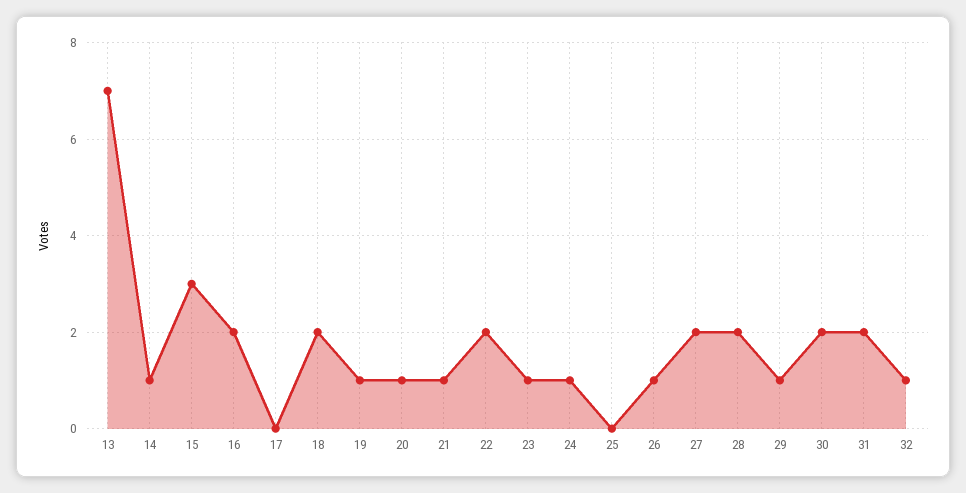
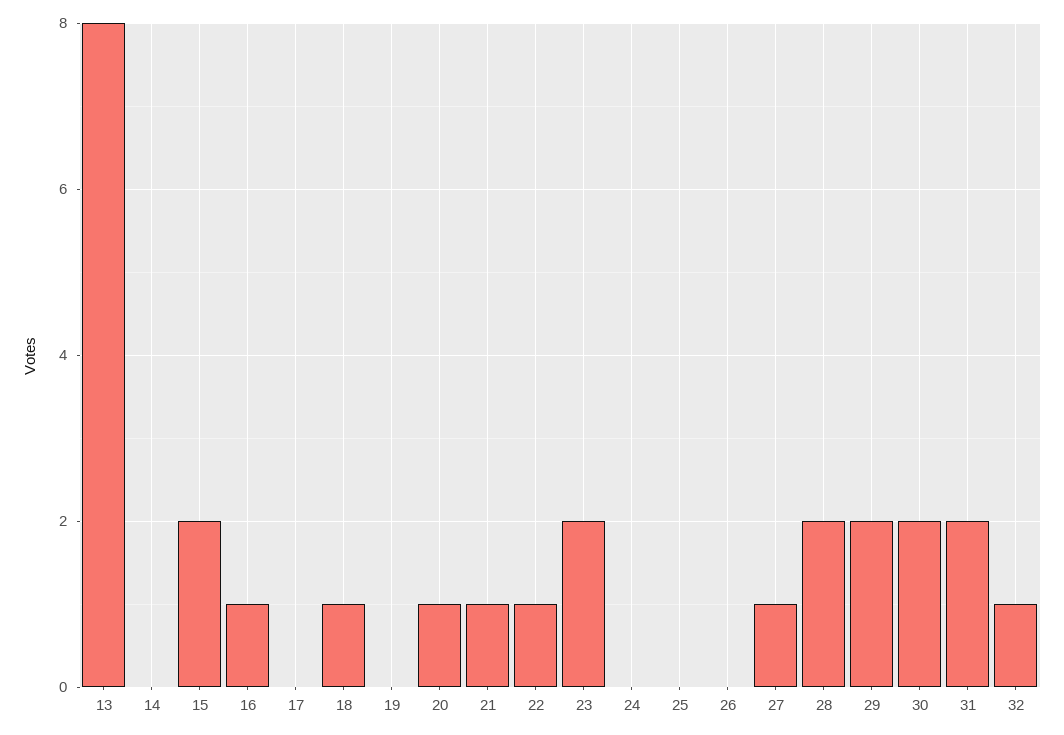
  {
-   "13": 7,
+   "13": 8,
-   "14": 1,
+   "14": 0,
-   "15": 3,
+   "15": 2,
-   "16": 2,
+   "16": 1,
    "17": 0,
-   "18": 2,
+   "18": 1,
-   "19": 1,
+   "19": 0,
    "20": 1,
    "21": 1,
-   "22": 2,
+   "22": 1,
-   "23": 1,
+   "23": 2,
-   "24": 1,
+   "24": 0,
    "25": 0,
-   "26": 1,
+   "26": 0,
-   "27": 2,
+   "27": 1,
    "28": 2,
-   "29": 1,
+   "29": 2,
    "30": 2,
    "31": 2,
    "32": 1
  }

